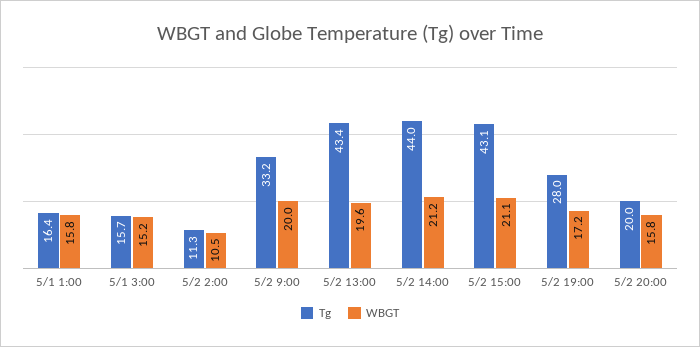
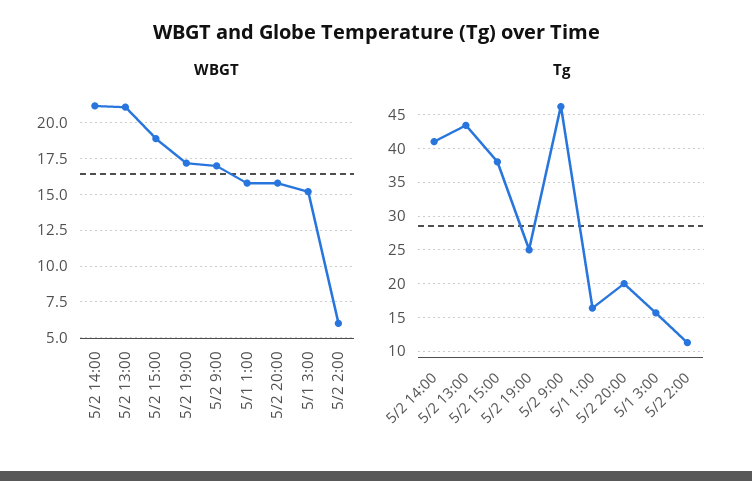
  {
    "Tg": {
      "5/1 1:00": 16.4,
      "5/1 3:00": 15.7,
      "5/2 2:00": 11.3,
-     "5/2 9:00": 33.2,
+     "5/2 9:00": 46,
      "5/2 13:00": 43.4,
-     "5/2 14:00": 44,
+     "5/2 14:00": 41,
-     "5/2 15:00": 43.1,
+     "5/2 15:00": 38,
-     "5/2 19:00": 28,
+     "5/2 19:00": 25,
      "5/2 20:00": 20
    },
    "WBGT": {
      "5/1 1:00": 15.8,
      "5/1 3:00": 15.2,
-     "5/2 2:00": 10.5,
+     "5/2 2:00": 6,
-     "5/2 9:00": 20,
+     "5/2 9:00": 17,
-     "5/2 13:00": 19.6,
+     "5/2 13:00": 21,
      "5/2 14:00": 21.2,
-     "5/2 15:00": 21.1,
+     "5/2 15:00": 19,
      "5/2 19:00": 17.2,
      "5/2 20:00": 15.8
    }
  }

